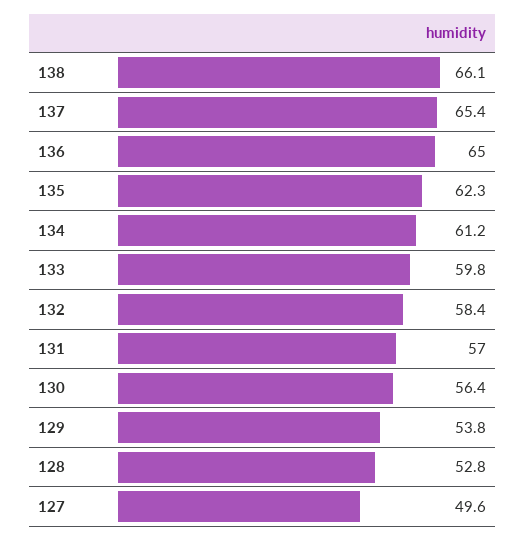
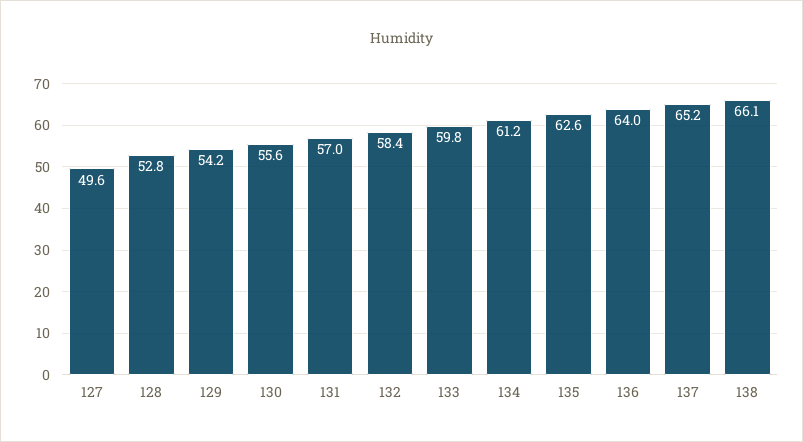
  {
    "138": 66.1,
-   "137": 65.4,
+   "137": 65.2,
-   "136": 65,
+   "136": 64,
-   "135": 62.3,
+   "135": 62.6,
    "134": 61.2,
    "133": 59.8,
    "132": 58.4,
    "131": 57,
-   "130": 56.4,
+   "130": 55.6,
-   "129": 53.8,
+   "129": 54.2,
    "128": 52.8,
    "127": 49.6
  }

